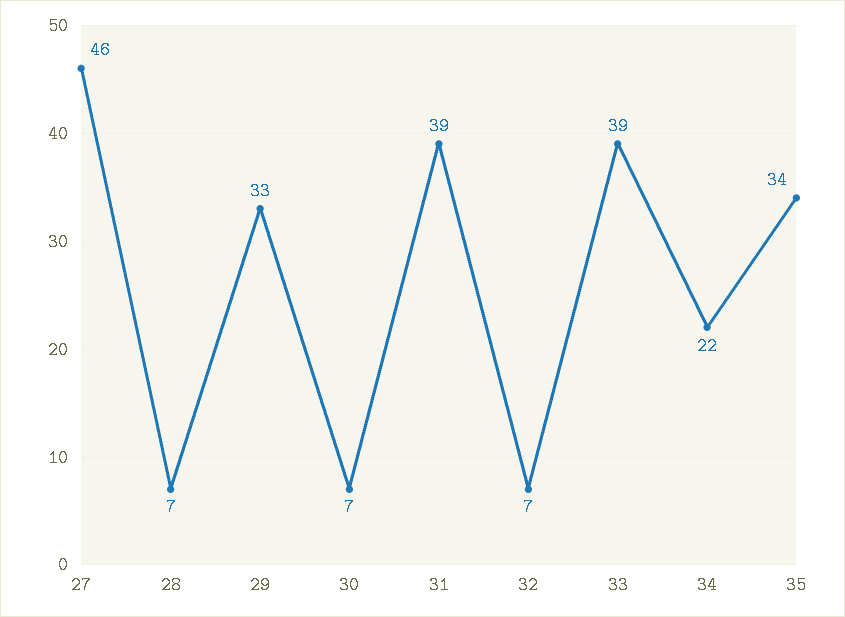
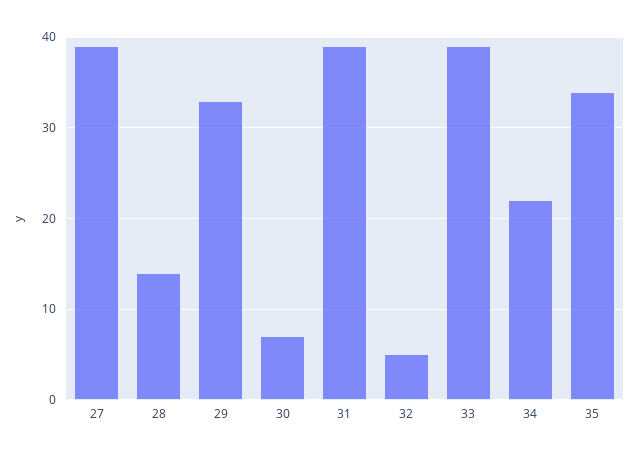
  {
-   "27": 46,
+   "27": 39,
-   "28": 7,
+   "28": 14,
    "29": 33,
    "30": 7,
    "31": 39,
-   "32": 7,
+   "32": 5,
    "33": 39,
    "34": 22,
    "35": 34
  }

